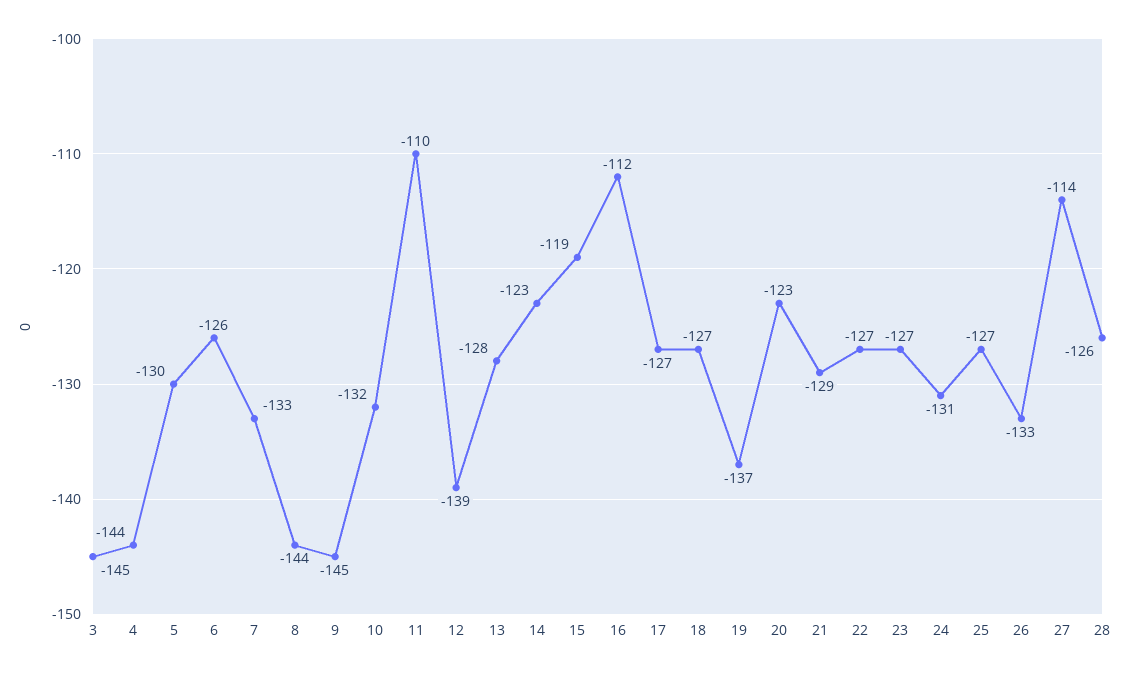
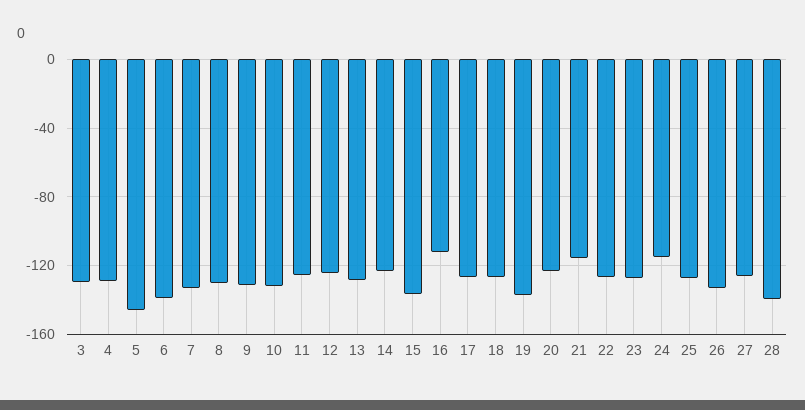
  {
-   "3": -145,
+   "3": -130,
-   "4": -144,
+   "4": -130,
-   "5": -130,
+   "5": -145,
-   "6": -126,
+   "6": -140,
    "7": -133,
-   "8": -144,
+   "8": -130,
-   "9": -145,
+   "9": -130,
    "10": -132,
-   "11": -110,
+   "11": -125,
-   "12": -139,
+   "12": -125,
    "13": -128,
    "14": -123,
-   "15": -119,
+   "15": -135,
    "16": -112,
    "17": -127,
    "18": -127,
    "19": -137,
    "20": -123,
-   "21": -129,
+   "21": -115,
    "22": -127,
    "23": -127,
-   "24": -131,
+   "24": -115,
    "25": -127,
    "26": -133,
-   "27": -114,
+   "27": -125,
-   "28": -126
+   "28": -140
  }

